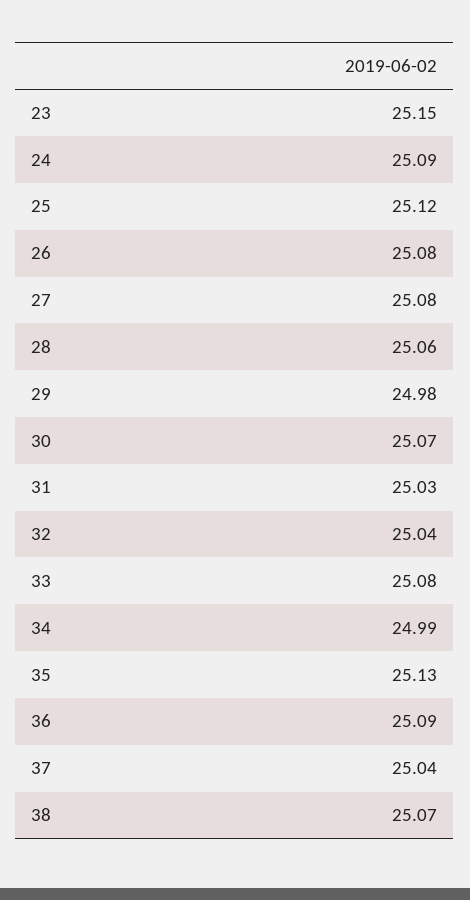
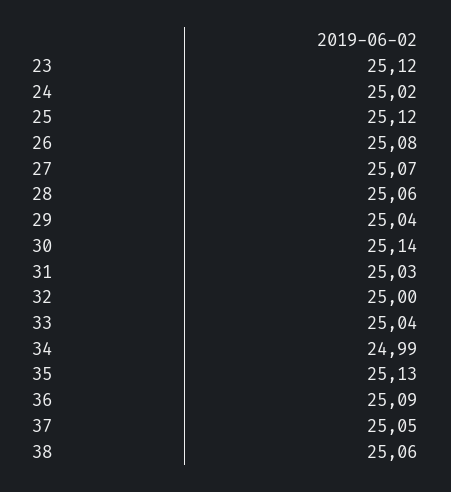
  {
-   "23": 25.15,
+   "23": 25.12,
-   "24": 25.09,
+   "24": 25.02,
    "25": 25.12,
    "26": 25.08,
-   "27": 25.08,
+   "27": 25.07,
    "28": 25.06,
-   "29": 24.98,
+   "29": 25.04,
-   "30": 25.07,
+   "30": 25.14,
    "31": 25.03,
-   "32": 25.04,
+   "32": 25,
-   "33": 25.08,
+   "33": 25.04,
    "34": 24.99,
    "35": 25.13,
    "36": 25.09,
-   "37": 25.04,
+   "37": 25.05,
-   "38": 25.07
+   "38": 25.06
  }

